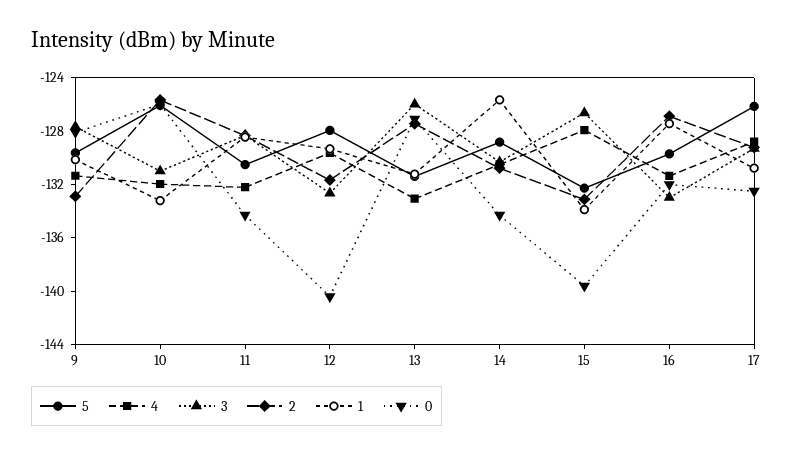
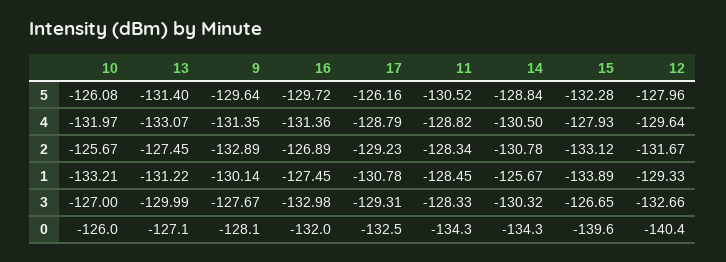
  {
    "5": {
      "9": -129.64,
      "10": -126.08,
      "11": -130.52,
      "12": -127.96,
      "13": -131.4,
      "14": -128.84,
      "15": -132.28,
      "16": -129.72,
      "17": -126.16
    },
    "4": {
      "9": -131.35,
      "10": -131.97,
-     "11": -132,
+     "11": -128.82,
      "12": -129.64,
      "13": -133.07,
      "14": -130.5,
      "15": -127.93,
      "16": -131.36,
      "17": -128.79
    },
    "3": {
      "9": -127.67,
-     "10": -131,
+     "10": -127,
      "11": -128.33,
      "12": -132.66,
-     "13": -126,
+     "13": -129.99,
      "14": -130.32,
      "15": -126.65,
      "16": -132.98,
      "17": -129.31
    },
    "2": {
      "9": -132.89,
      "10": -125.67,
      "11": -128.34,
      "12": -131.67,
      "13": -127.45,
      "14": -130.78,
      "15": -133.12,
      "16": -126.89,
      "17": -129.23
    },
    "1": {
      "9": -130.14,
      "10": -133.21,
      "11": -128.45,
      "12": -129.33,
      "13": -131.22,
      "14": -125.67,
      "15": -133.89,
      "16": -127.45,
      "17": -130.78
    },
    "0": {
      "9": -128.1,
      "10": -126,
      "11": -134.3,
      "12": -140.4,
      "13": -127.1,
      "14": -134.3,
      "15": -139.6,
      "16": -132,
      "17": -132.5
    }
  }

